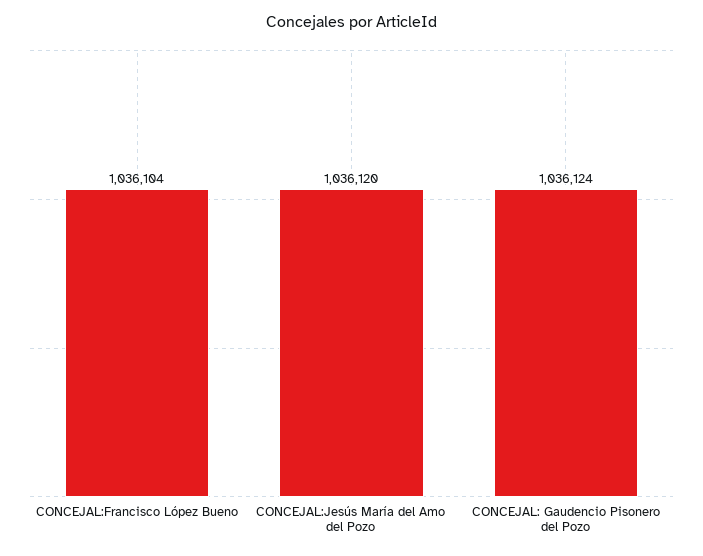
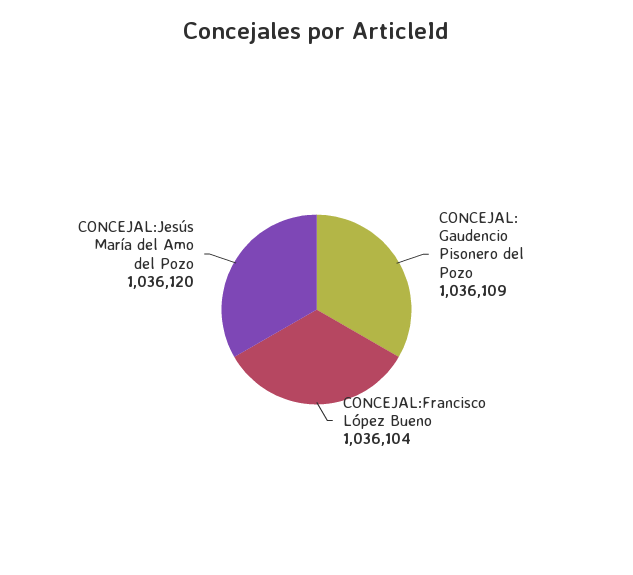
  {
    "CONCEJAL:Francisco López Bueno": 1036104,
    "CONCEJAL:Jesús María del Amo del Pozo": 1036120,
-   "CONCEJAL: Gaudencio Pisonero del Pozo": 1036124
+   "CONCEJAL: Gaudencio Pisonero del Pozo": 1036109
  }

